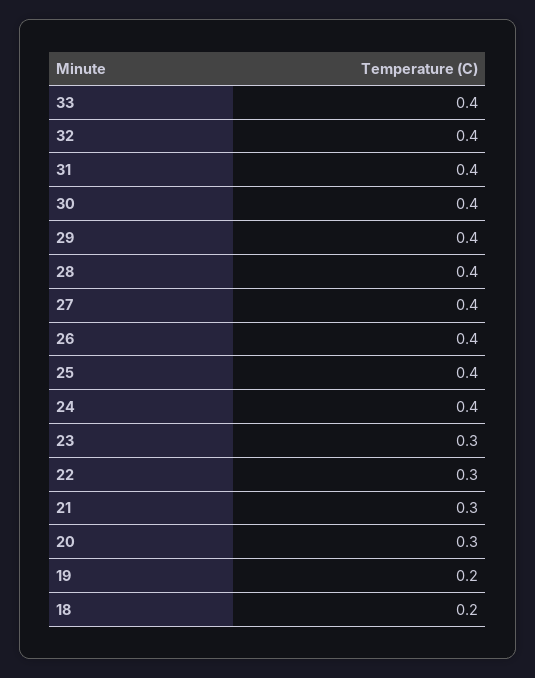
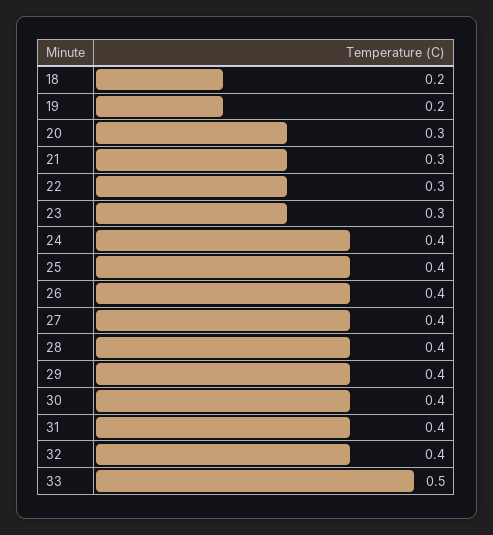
  {
-   "33": 0.4,
+   "33": 0.5,
    "32": 0.4,
    "31": 0.4,
    "30": 0.4,
    "29": 0.4,
    "28": 0.4,
    "27": 0.4,
    "26": 0.4,
    "25": 0.4,
    "24": 0.4,
    "23": 0.3,
    "22": 0.3,
    "21": 0.3,
    "20": 0.3,
    "19": 0.2,
    "18": 0.2
  }

